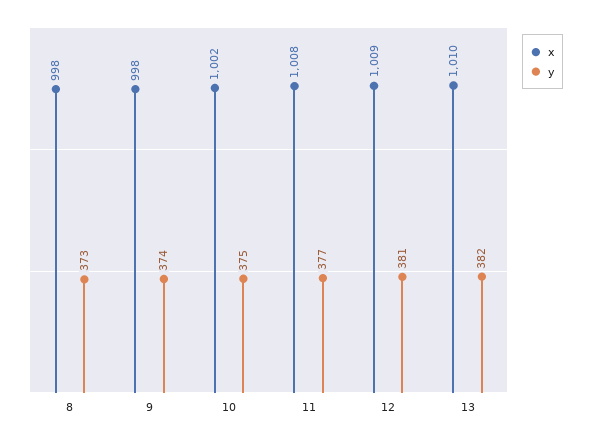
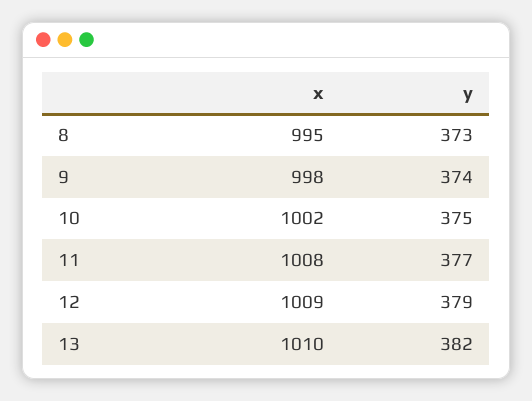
  {
    "x": {
-     "8": 998,
+     "8": 995,
      "9": 998,
      "10": 1002,
      "11": 1008,
      "12": 1009,
      "13": 1010
    },
    "y": {
      "8": 373,
      "9": 374,
      "10": 375,
      "11": 377,
-     "12": 381,
+     "12": 379,
      "13": 382
    }
  }

